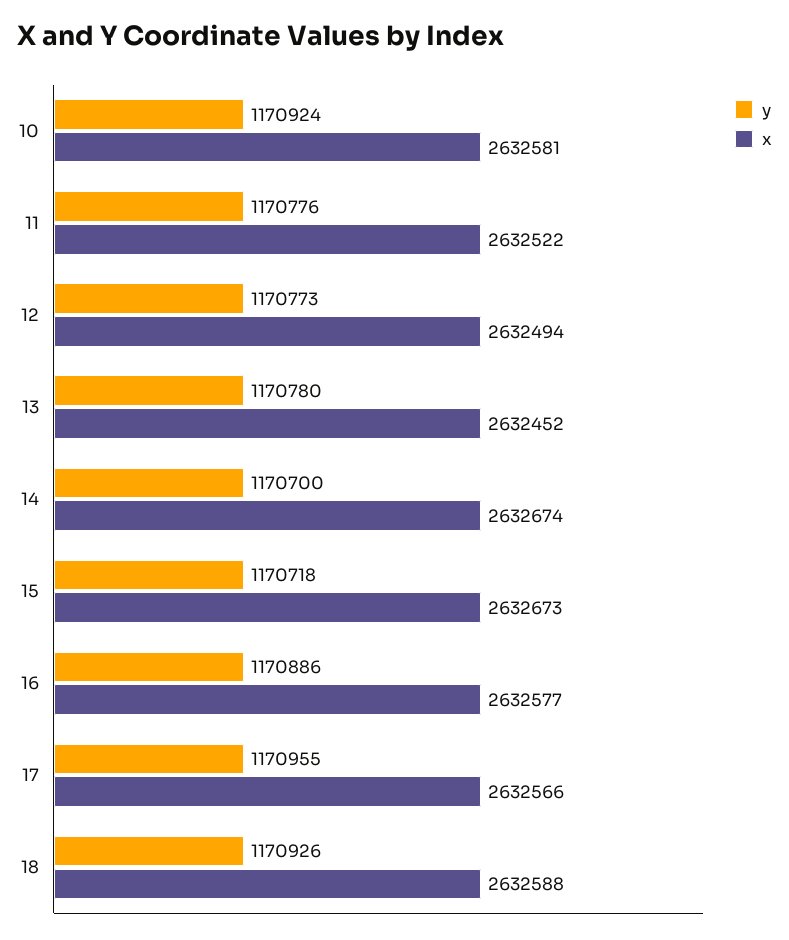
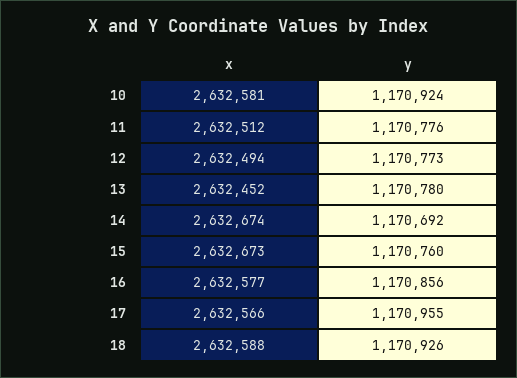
  {
    "y": {
      "10": 1170924,
      "11": 1170776,
      "12": 1170773,
      "13": 1170780,
-     "14": 1170700,
+     "14": 1170692,
-     "15": 1170718,
+     "15": 1170760,
-     "16": 1170886,
+     "16": 1170856,
      "17": 1170955,
      "18": 1170926
    },
    "x": {
      "10": 2632581,
-     "11": 2632522,
+     "11": 2632512,
      "12": 2632494,
      "13": 2632452,
      "14": 2632674,
      "15": 2632673,
      "16": 2632577,
      "17": 2632566,
      "18": 2632588
    }
  }

